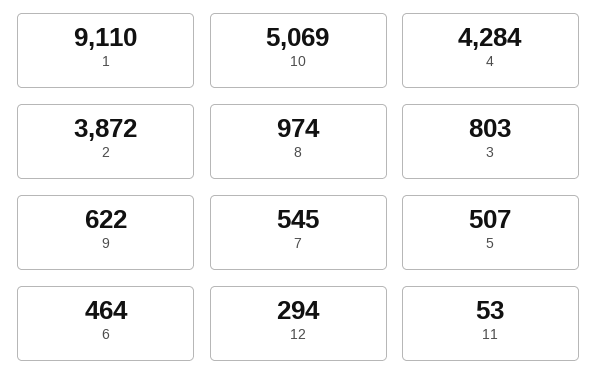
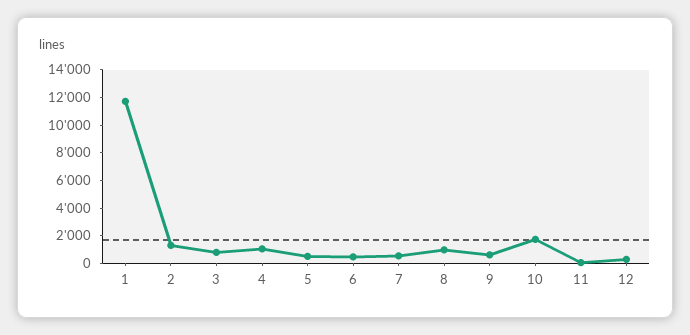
  {
-   "1": 9110,
+   "1": 12000,
-   "10": 5069,
+   "10": 2000,
-   "4": 4284,
+   "4": 1000,
-   "2": 3872,
+   "2": 1000,
    "8": 974,
    "3": 803,
    "9": 622,
    "7": 545,
    "5": 507,
    "6": 464,
    "12": 294,
    "11": 53
  }

